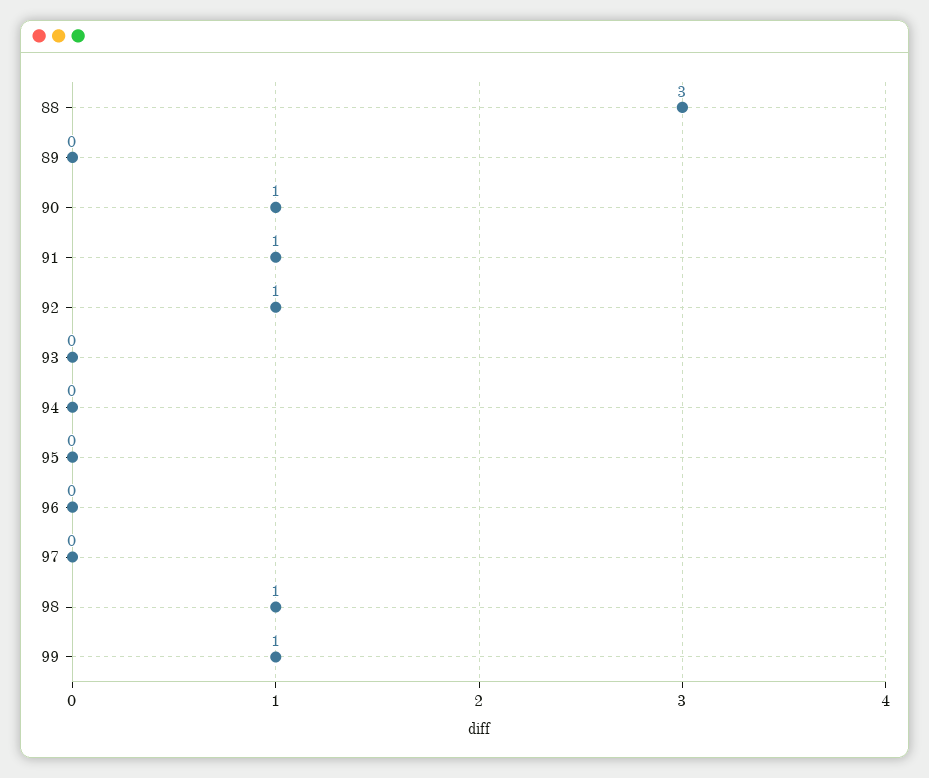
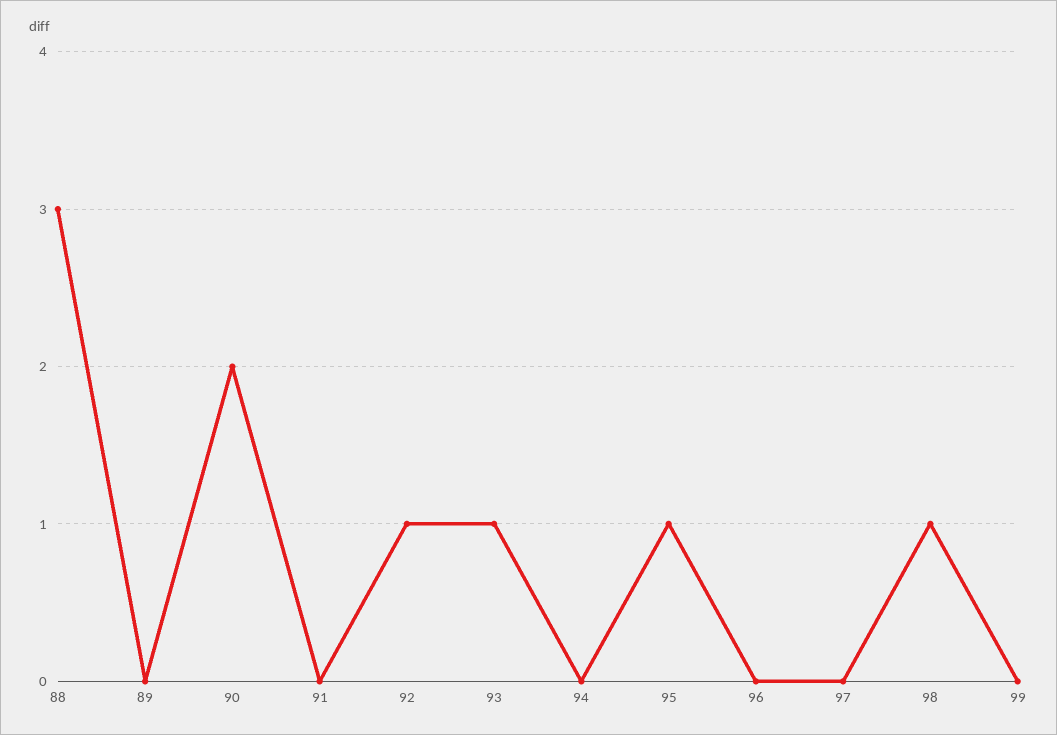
  {
    "88": 3,
    "89": 0,
-   "90": 1,
+   "90": 2,
-   "91": 1,
+   "91": 0,
    "92": 1,
-   "93": 0,
+   "93": 1,
    "94": 0,
-   "95": 0,
+   "95": 1,
    "96": 0,
    "97": 0,
    "98": 1,
-   "99": 1
+   "99": 0
  }

